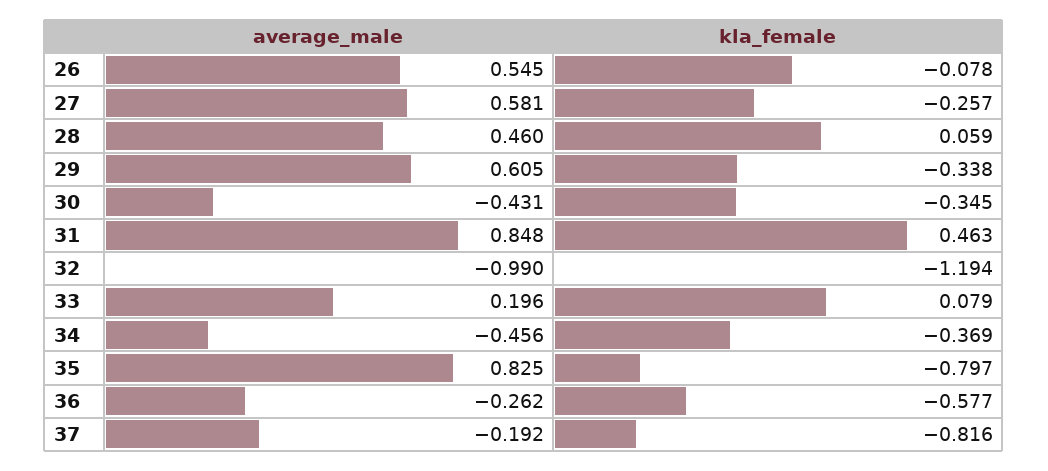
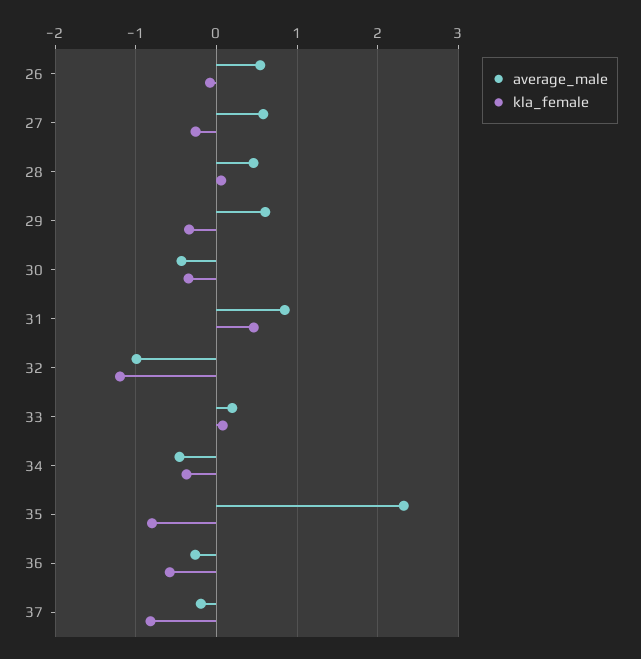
  {
    "average_male": {
      "26": 0.545,
      "27": 0.581,
      "28": 0.46,
      "29": 0.605,
      "30": -0.431,
      "31": 0.848,
      "32": -0.99,
      "33": 0.196,
      "34": -0.456,
-     "35": 0.825,
+     "35": 2.3,
      "36": -0.262,
      "37": -0.192
    },
    "kla_female": {
      "26": -0.078,
      "27": -0.257,
      "28": 0.059,
      "29": -0.338,
      "30": -0.345,
      "31": 0.463,
      "32": -1.194,
      "33": 0.079,
      "34": -0.369,
      "35": -0.797,
      "36": -0.577,
      "37": -0.816
    }
  }

